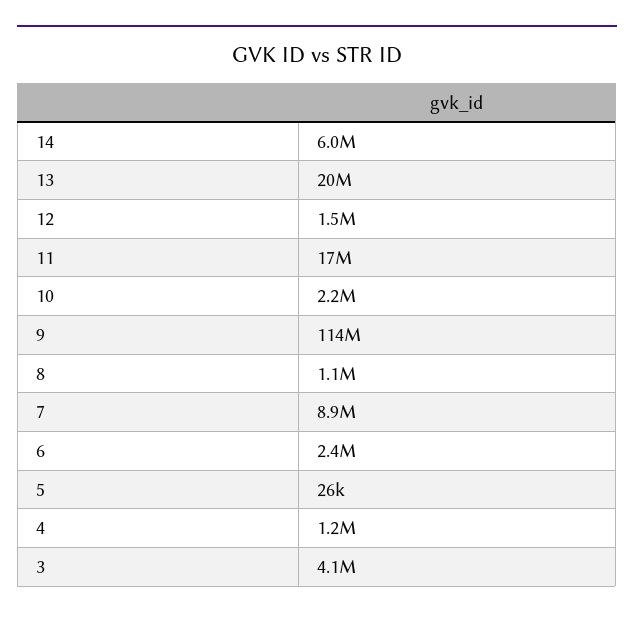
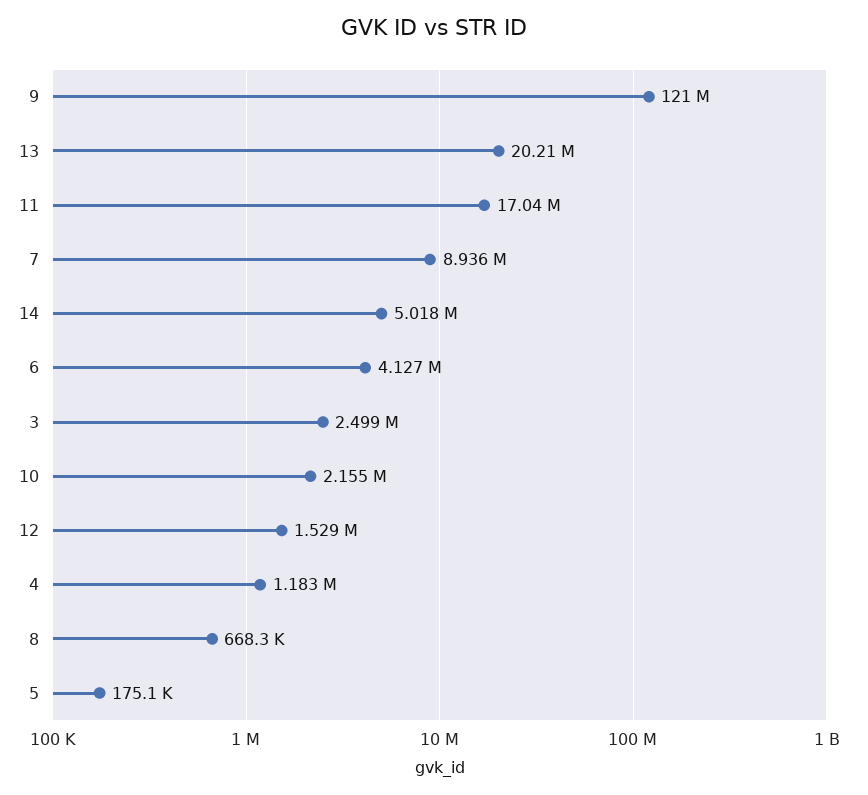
  {
-   "14": 6000000,
+   "14": 5018000,
    "13": 20210000,
    "12": 1529000,
    "11": 17040000,
    "10": 2155000,
-   "9": 114000000,
+   "9": 121000000,
-   "8": 1100000,
+   "8": 668300,
    "7": 8936000,
-   "6": 2400000,
+   "6": 4127000,
-   "5": 26000,
+   "5": 175100,
    "4": 1183000,
-   "3": 4100000
+   "3": 2499000
  }

